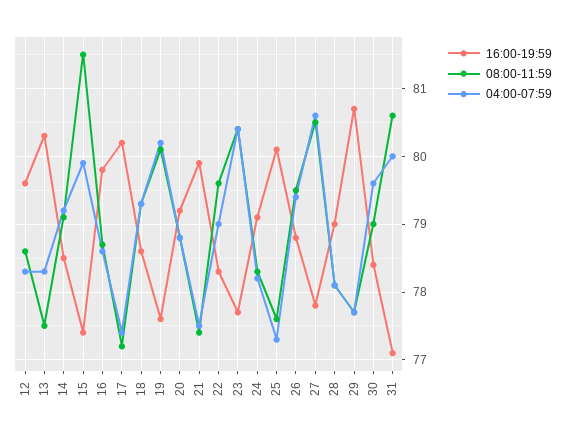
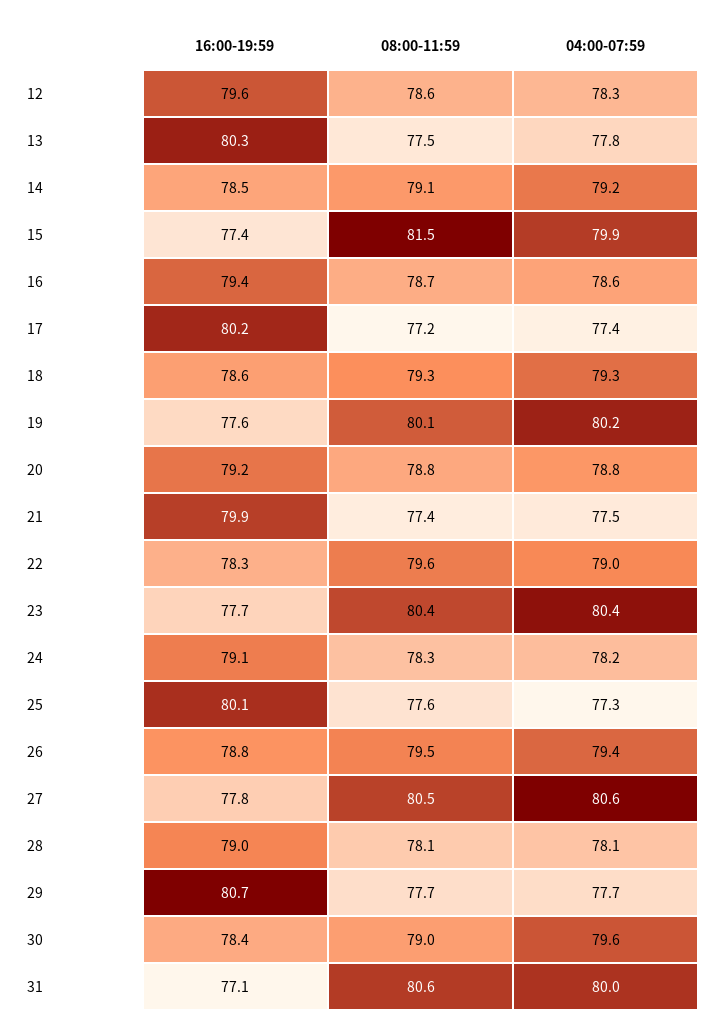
  {
    "16:00-19:59": {
      "12": 79.6,
      "13": 80.3,
      "14": 78.5,
      "15": 77.4,
-     "16": 79.8,
+     "16": 79.4,
      "17": 80.2,
      "18": 78.6,
      "19": 77.6,
      "20": 79.2,
      "21": 79.9,
      "22": 78.3,
      "23": 77.7,
      "24": 79.1,
      "25": 80.1,
      "26": 78.8,
      "27": 77.8,
      "28": 79,
      "29": 80.7,
      "30": 78.4,
      "31": 77.1
    },
    "08:00-11:59": {
      "12": 78.6,
      "13": 77.5,
      "14": 79.1,
      "15": 81.5,
      "16": 78.7,
      "17": 77.2,
      "18": 79.3,
      "19": 80.1,
      "20": 78.8,
      "21": 77.4,
      "22": 79.6,
      "23": 80.4,
      "24": 78.3,
      "25": 77.6,
      "26": 79.5,
      "27": 80.5,
      "28": 78.1,
      "29": 77.7,
      "30": 79,
      "31": 80.6
    },
    "04:00-07:59": {
      "12": 78.3,
-     "13": 78.3,
+     "13": 77.8,
      "14": 79.2,
      "15": 79.9,
      "16": 78.6,
      "17": 77.4,
      "18": 79.3,
      "19": 80.2,
      "20": 78.8,
      "21": 77.5,
      "22": 79,
      "23": 80.4,
      "24": 78.2,
      "25": 77.3,
      "26": 79.4,
      "27": 80.6,
      "28": 78.1,
      "29": 77.7,
      "30": 79.6,
      "31": 80
    }
  }

